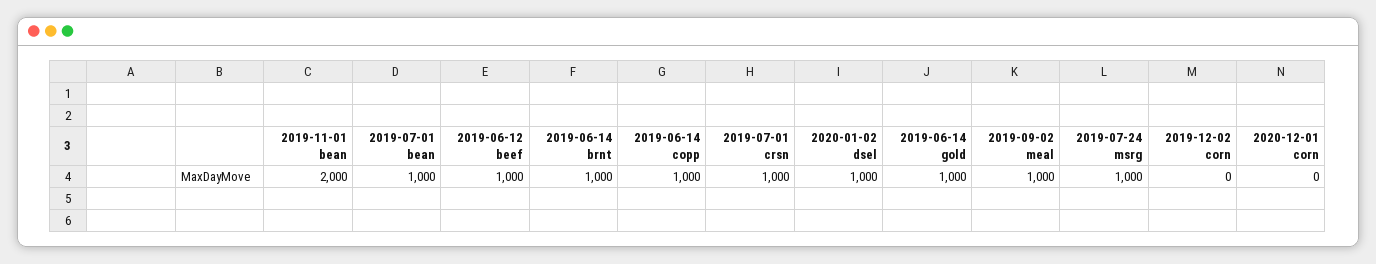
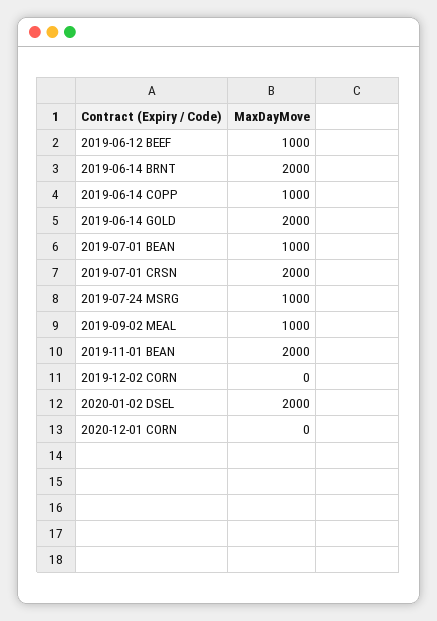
  {
    "2019-11-01 bean": 2000,
    "2019-07-01 bean": 1000,
    "2019-06-12 beef": 1000,
-   "2019-06-14 brnt": 1000,
+   "2019-06-14 brnt": 2000,
    "2019-06-14 copp": 1000,
-   "2019-07-01 crsn": 1000,
+   "2019-07-01 crsn": 2000,
-   "2020-01-02 dsel": 1000,
+   "2020-01-02 dsel": 2000,
-   "2019-06-14 gold": 1000,
+   "2019-06-14 gold": 2000,
    "2019-09-02 meal": 1000,
    "2019-07-24 msrg": 1000,
    "2019-12-02 corn": 0,
    "2020-12-01 corn": 0
  }

